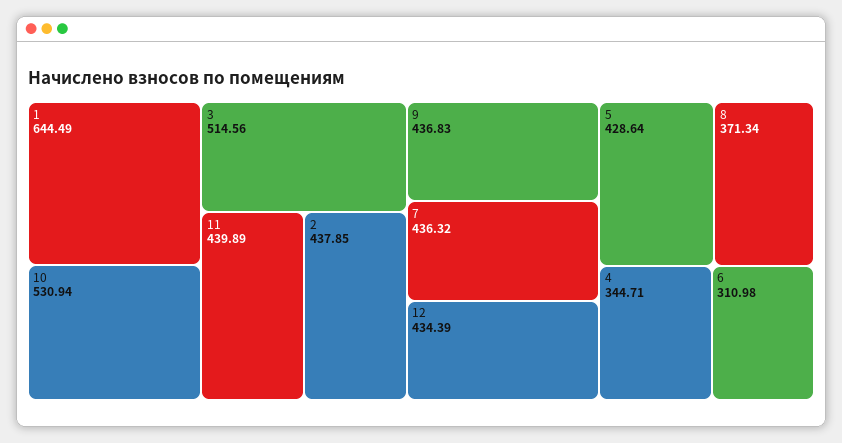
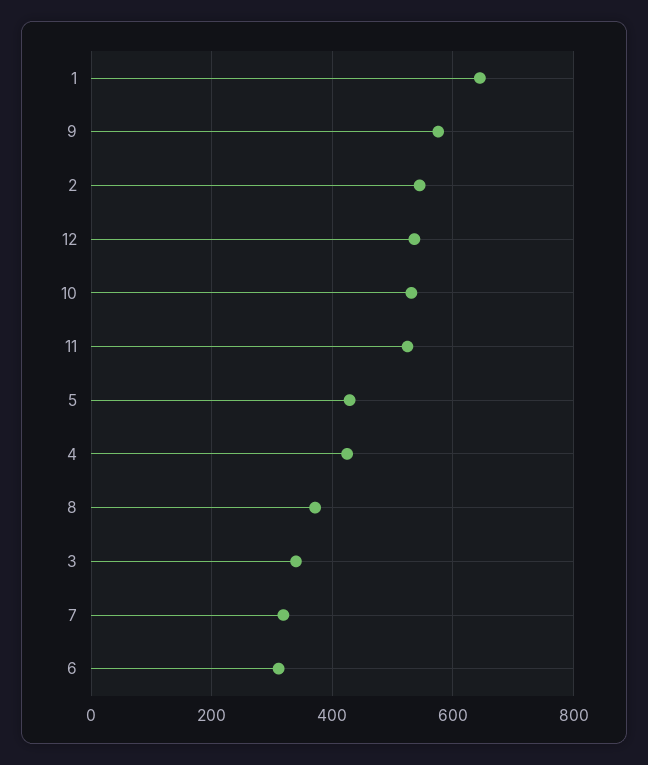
  {
    "1": 644.49,
    "10": 530.94,
-   "3": 514.56,
+   "3": 340,
-   "11": 439.89,
+   "11": 520,
-   "2": 437.85,
+   "2": 540,
-   "9": 436.83,
+   "9": 580,
-   "7": 436.32,
+   "7": 320,
-   "12": 434.39,
+   "12": 540,
    "5": 428.64,
    "8": 371.34,
-   "4": 344.71,
+   "4": 420,
    "6": 310.98
  }

